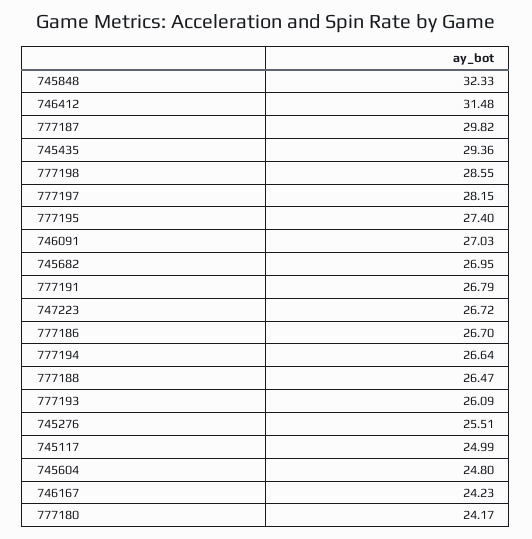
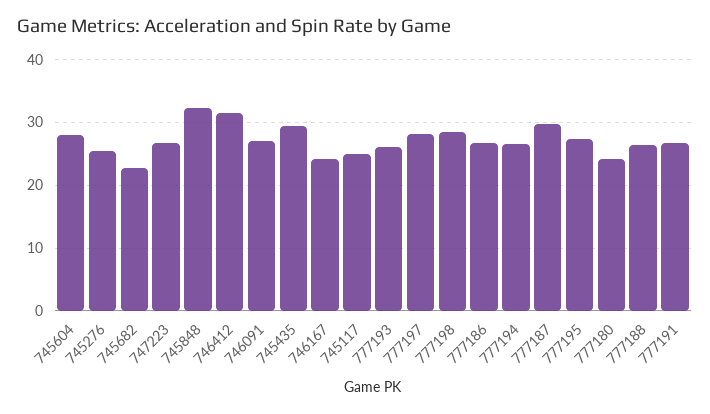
  {
    "745848": 32.33,
    "746412": 31.48,
    "777187": 29.82,
    "745435": 29.36,
    "777198": 28.55,
    "777197": 28.15,
    "777195": 27.4,
    "746091": 27.03,
-   "745682": 26.95,
+   "745682": 23,
    "777191": 26.79,
    "747223": 26.72,
    "777186": 26.7,
    "777194": 26.64,
    "777188": 26.47,
    "777193": 26.09,
    "745276": 25.51,
    "745117": 24.99,
-   "745604": 24.8,
+   "745604": 28,
    "746167": 24.23,
    "777180": 24.17
  }

